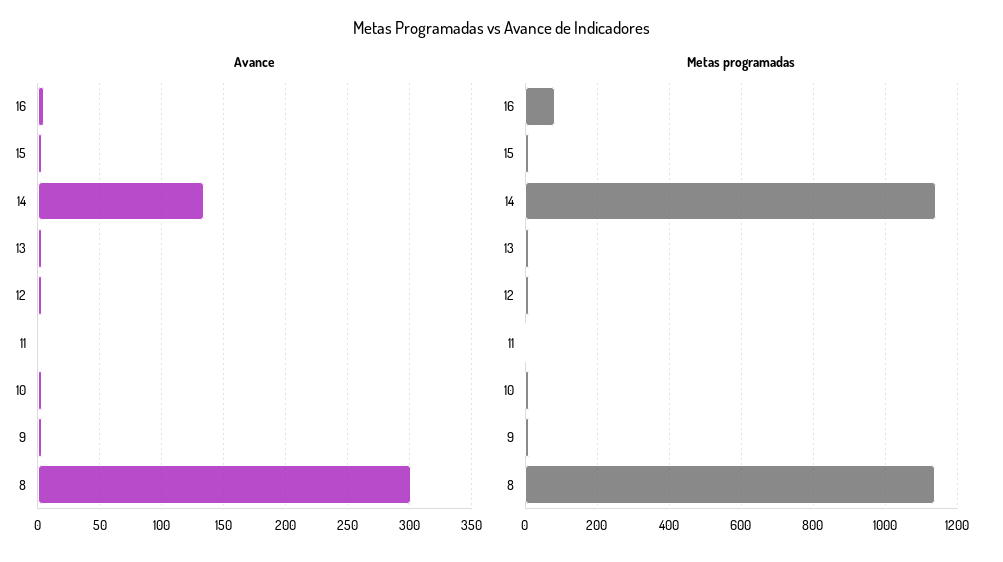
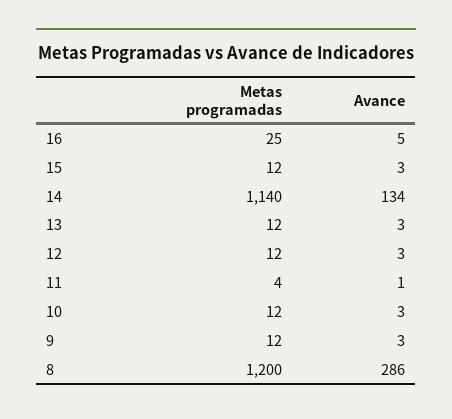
  {
    "Avance": {
      "16": 5,
      "15": 3,
      "14": 134,
      "13": 3,
      "12": 3,
      "11": 1,
      "10": 3,
      "9": 3,
-     "8": 300
+     "8": 286
    },
    "Metas programadas": {
-     "16": 80,
+     "16": 25,
      "15": 12,
      "14": 1140,
      "13": 12,
      "12": 12,
      "11": 4,
      "10": 12,
      "9": 12,
-     "8": 1140
+     "8": 1200
    }
  }

